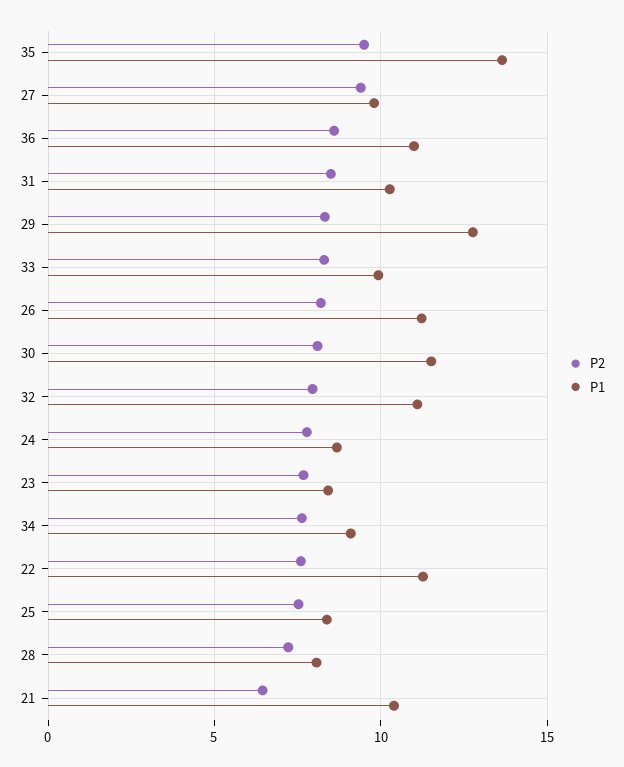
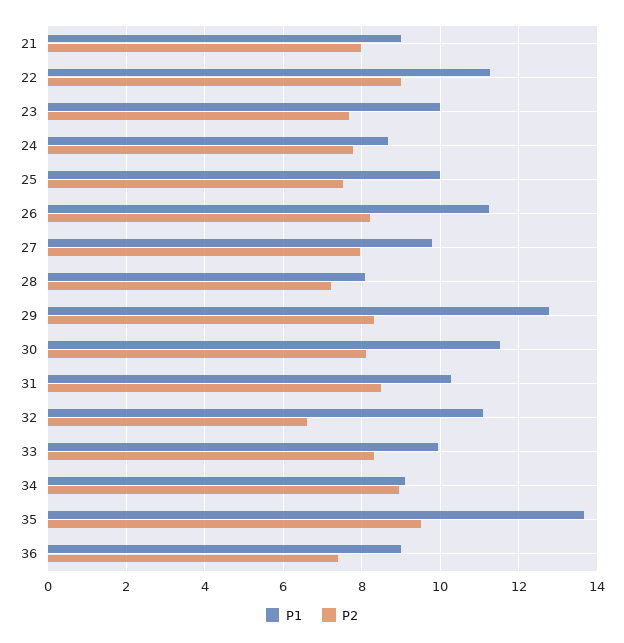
  {
    "P2": {
      "35": 9.6,
-     "27": 9.5,
+     "27": 8,
-     "36": 8.5,
+     "36": 7.4,
      "31": 8.6,
      "29": 8.4,
      "33": 8.4,
      "26": 8.2,
      "30": 8.2,
-     "32": 8,
+     "32": 6.6,
      "24": 7.8,
      "23": 7.6,
-     "34": 7.5,
+     "34": 9,
-     "22": 7.5,
+     "22": 9,
      "25": 7.6,
      "28": 7.2,
-     "21": 6.5
+     "21": 8
    },
    "P1": {
      "35": 13.6,
      "27": 9.8,
-     "36": 11,
+     "36": 9,
      "31": 10.2,
      "29": 12.8,
      "33": 10,
      "26": 11.2,
      "30": 11.6,
      "32": 11.2,
      "24": 8.6,
-     "23": 8.5,
+     "23": 10,
      "34": 9.2,
      "22": 11.2,
-     "25": 8.5,
+     "25": 10,
      "28": 8,
-     "21": 10.5
+     "21": 9
    }
  }

